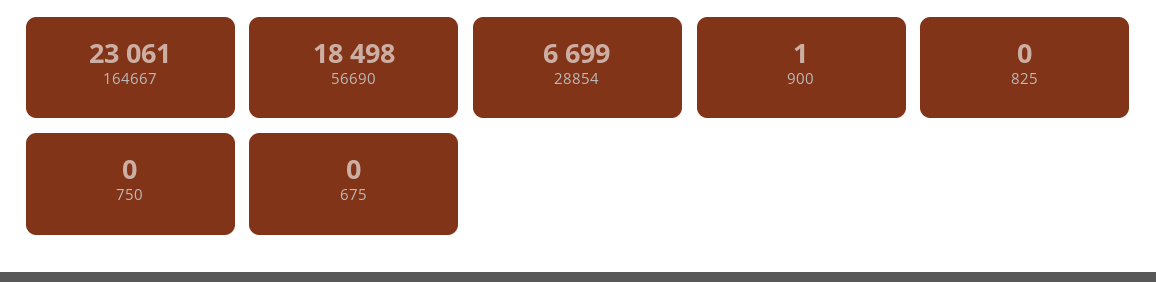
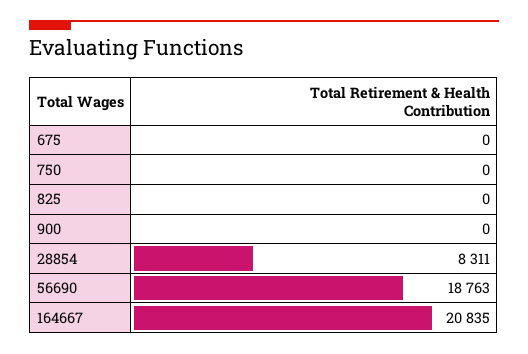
  {
-   "164667": 23061,
+   "164667": 20835,
-   "56690": 18498,
+   "56690": 18763,
-   "28854": 6699,
+   "28854": 8311,
-   "900": 1,
+   "900": 0,
    "825": 0,
    "750": 0,
    "675": 0
  }

